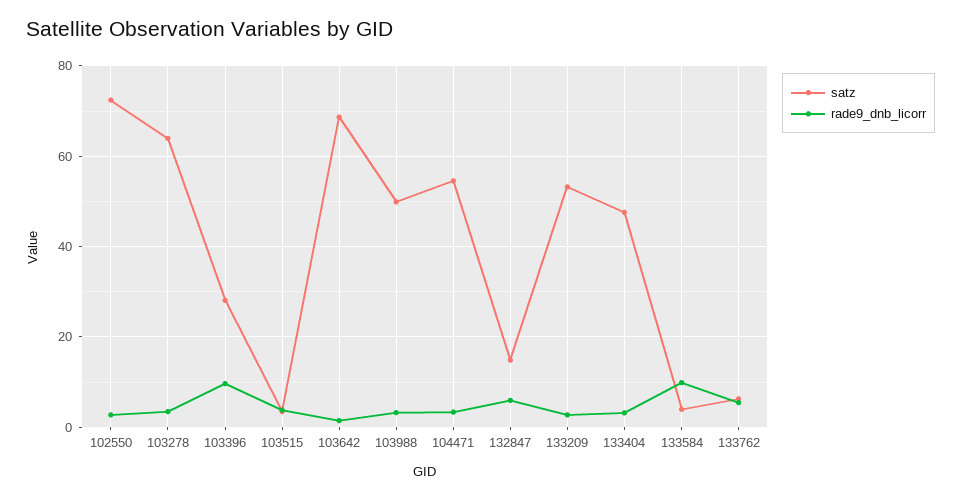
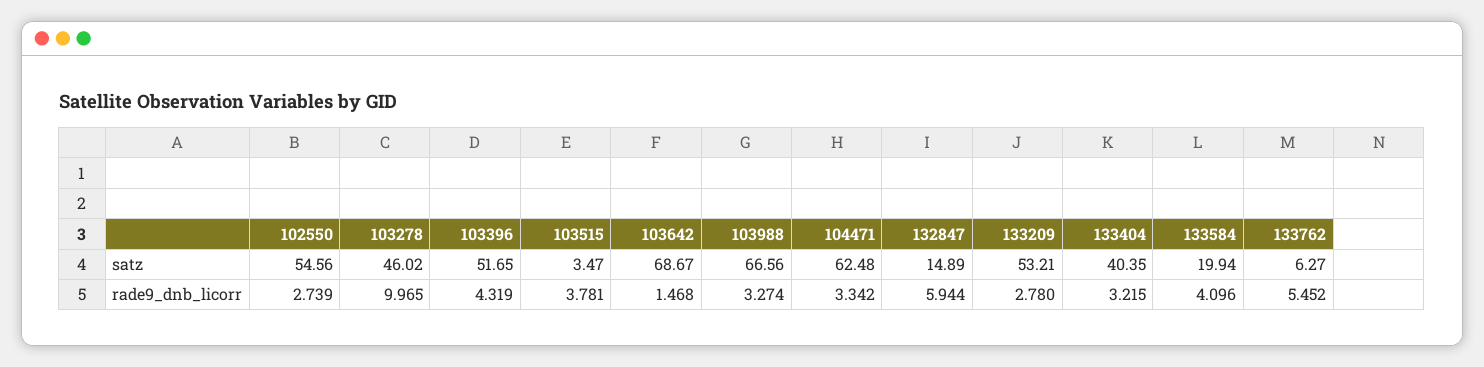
  {
    "satz": {
-     "102550": 72,
+     "102550": 54.56,
-     "103278": 64,
+     "103278": 46.02,
-     "103396": 28,
+     "103396": 51.65,
      "103515": 3.47,
      "103642": 68.67,
-     "103988": 50,
+     "103988": 66.56,
-     "104471": 54,
+     "104471": 62.48,
      "132847": 14.89,
      "133209": 53.21,
-     "133404": 48,
+     "133404": 40.35,
-     "133584": 4,
+     "133584": 19.94,
      "133762": 6.27
    },
    "rade9_dnb_licorr": {
      "102550": 2.739,
-     "103278": 4,
+     "103278": 9.965,
-     "103396": 10,
+     "103396": 4.319,
      "103515": 3.781,
      "103642": 1.468,
      "103988": 3.274,
      "104471": 3.342,
      "132847": 5.944,
      "133209": 2.78,
      "133404": 3.215,
-     "133584": 10,
+     "133584": 4.096,
      "133762": 5.452
    }
  }

